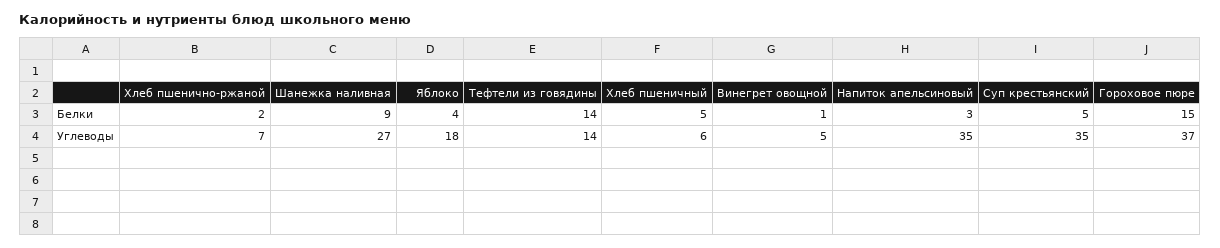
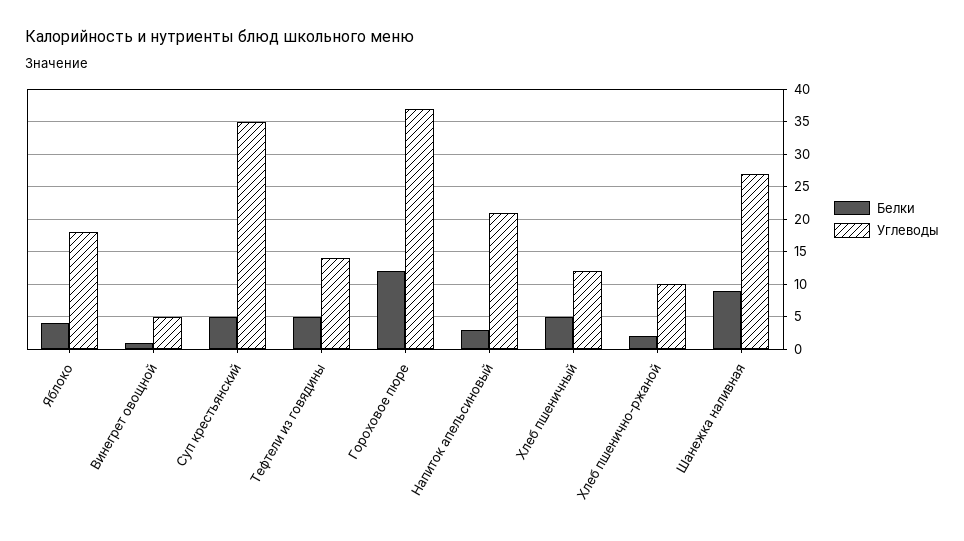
  {
    "Белки": {
      "Хлеб пшенично-ржаной": 2,
      "Шанежка наливная": 9,
      "Яблоко": 4,
-     "Тефтели из говядины": 14,
+     "Тефтели из говядины": 5,
      "Хлеб пшеничный": 5,
      "Винегрет овощной": 1,
      "Напиток апельсиновый": 3,
      "Суп крестьянский": 5,
-     "Гороховое пюре": 15
+     "Гороховое пюре": 12
    },
    "Углеводы": {
-     "Хлеб пшенично-ржаной": 7,
+     "Хлеб пшенично-ржаной": 10,
      "Шанежка наливная": 27,
      "Яблоко": 18,
      "Тефтели из говядины": 14,
-     "Хлеб пшеничный": 6,
+     "Хлеб пшеничный": 12,
      "Винегрет овощной": 5,
-     "Напиток апельсиновый": 35,
+     "Напиток апельсиновый": 21,
      "Суп крестьянский": 35,
      "Гороховое пюре": 37
    }
  }

